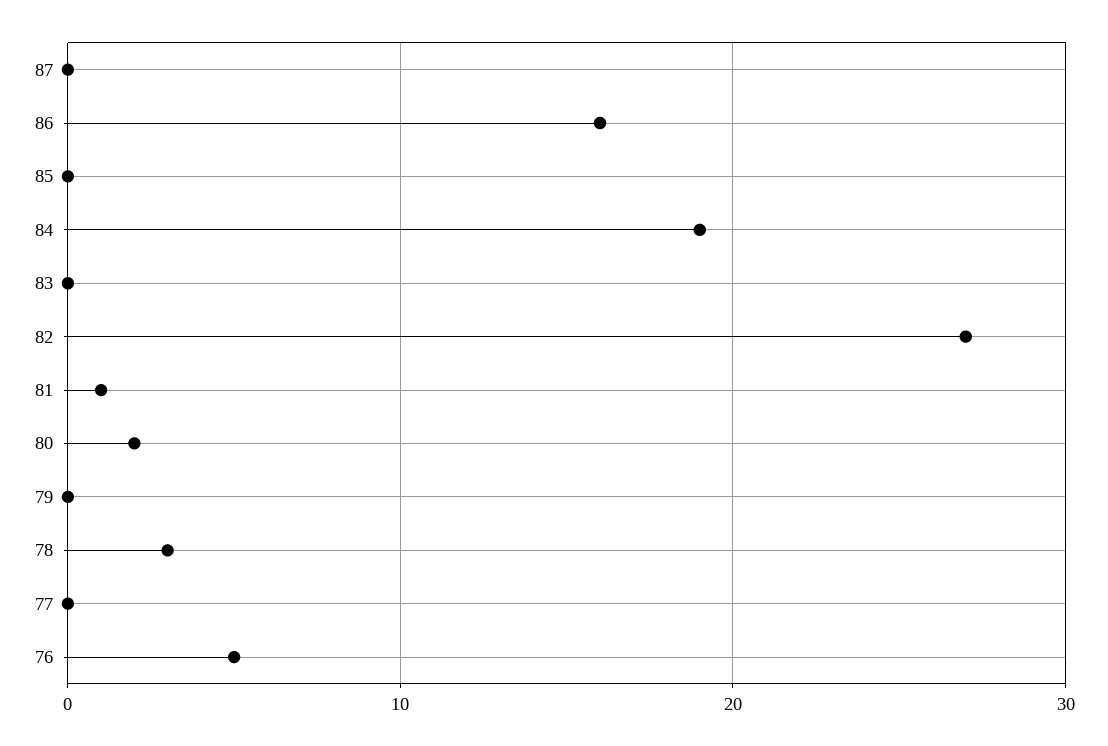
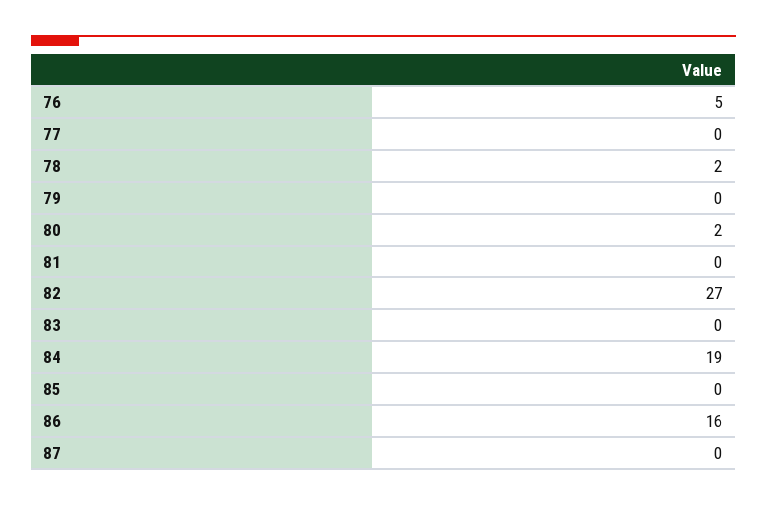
  {
    "87": 0,
    "86": 16,
    "85": 0,
    "84": 19,
    "83": 0,
    "82": 27,
-   "81": 1,
+   "81": 0,
    "80": 2,
    "79": 0,
-   "78": 3,
+   "78": 2,
    "77": 0,
    "76": 5
  }

